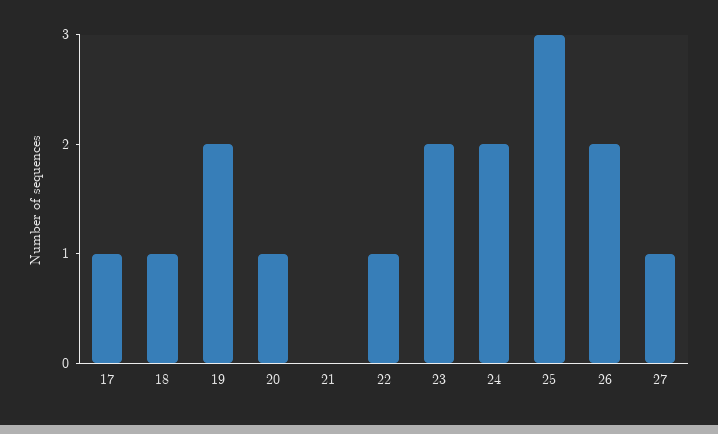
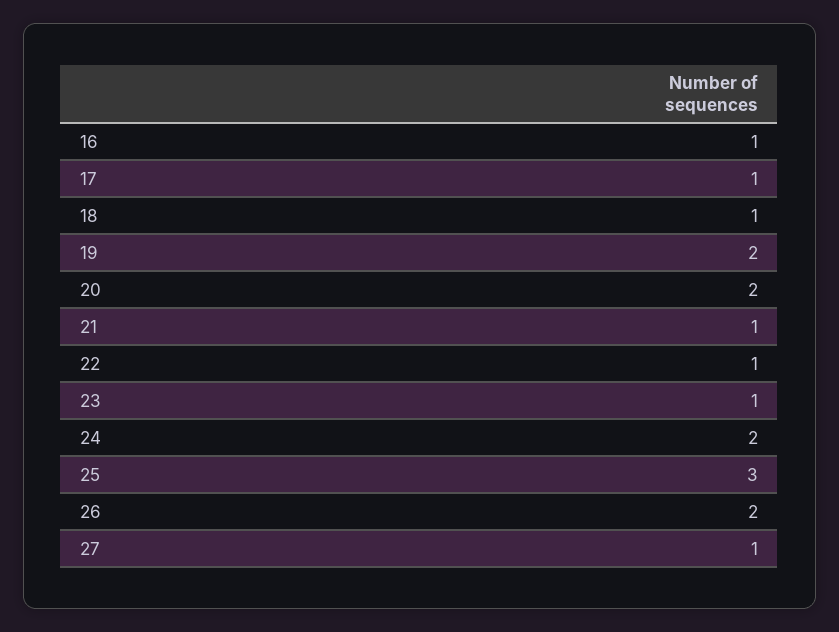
  {
    "17": 1,
    "18": 1,
    "19": 2,
-   "20": 1,
+   "20": 2,
-   "21": 0,
+   "21": 1,
    "22": 1,
-   "23": 2,
+   "23": 1,
    "24": 2,
    "25": 3,
    "26": 2,
-   "27": 1
+   "27": 1,
+   "16": 1
  }

